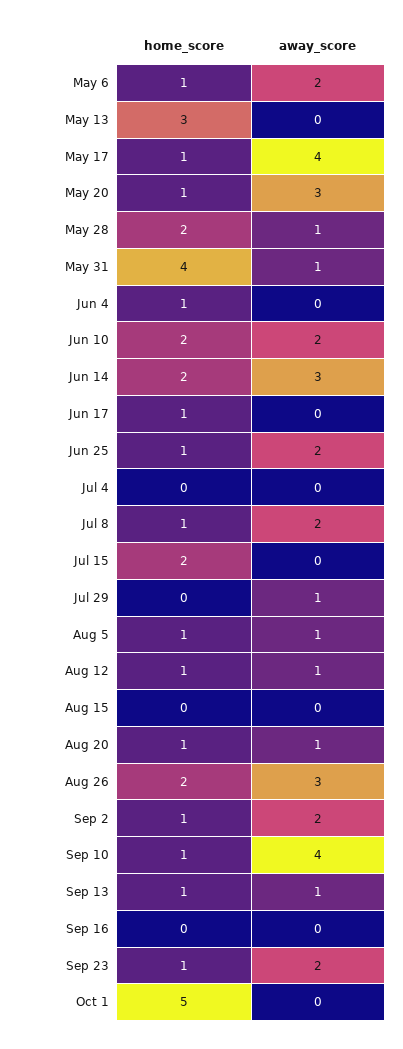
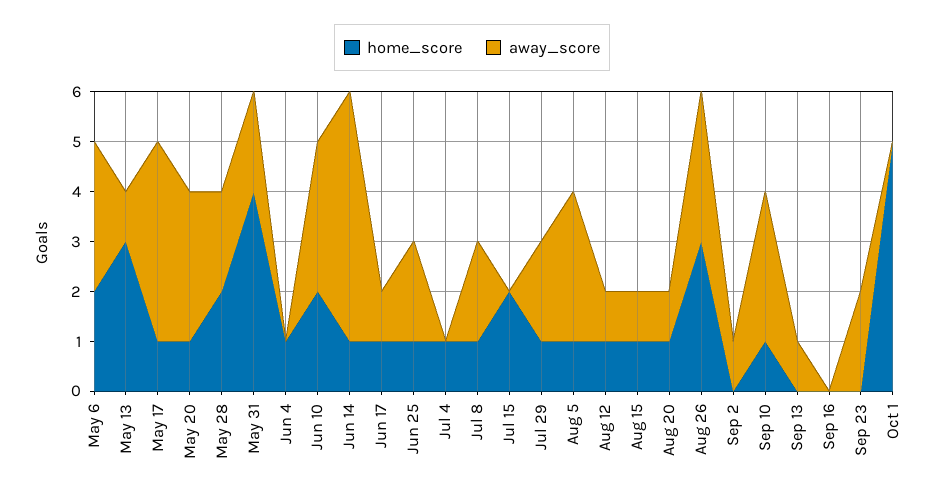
  {
    "home_score": {
-     "May 6": 1,
+     "May 6": 2,
      "May 13": 3,
      "May 17": 1,
      "May 20": 1,
      "May 28": 2,
      "May 31": 4,
      "Jun 4": 1,
      "Jun 10": 2,
-     "Jun 14": 2,
+     "Jun 14": 1,
      "Jun 17": 1,
      "Jun 25": 1,
-     "Jul 4": 0,
+     "Jul 4": 1,
      "Jul 8": 1,
      "Jul 15": 2,
-     "Jul 29": 0,
+     "Jul 29": 1,
      "Aug 5": 1,
      "Aug 12": 1,
-     "Aug 15": 0,
+     "Aug 15": 1,
      "Aug 20": 1,
-     "Aug 26": 2,
+     "Aug 26": 3,
-     "Sep 2": 1,
+     "Sep 2": 0,
      "Sep 10": 1,
-     "Sep 13": 1,
+     "Sep 13": 0,
      "Sep 16": 0,
-     "Sep 23": 1,
+     "Sep 23": 0,
      "Oct 1": 5
    },
    "away_score": {
-     "May 6": 2,
+     "May 6": 3,
-     "May 13": 0,
+     "May 13": 1,
      "May 17": 4,
      "May 20": 3,
-     "May 28": 1,
+     "May 28": 2,
-     "May 31": 1,
+     "May 31": 2,
      "Jun 4": 0,
-     "Jun 10": 2,
+     "Jun 10": 3,
-     "Jun 14": 3,
+     "Jun 14": 5,
-     "Jun 17": 0,
+     "Jun 17": 1,
      "Jun 25": 2,
      "Jul 4": 0,
      "Jul 8": 2,
      "Jul 15": 0,
-     "Jul 29": 1,
+     "Jul 29": 2,
-     "Aug 5": 1,
+     "Aug 5": 3,
      "Aug 12": 1,
-     "Aug 15": 0,
+     "Aug 15": 1,
      "Aug 20": 1,
      "Aug 26": 3,
-     "Sep 2": 2,
+     "Sep 2": 1,
-     "Sep 10": 4,
+     "Sep 10": 3,
      "Sep 13": 1,
      "Sep 16": 0,
      "Sep 23": 2,
      "Oct 1": 0
    }
  }

